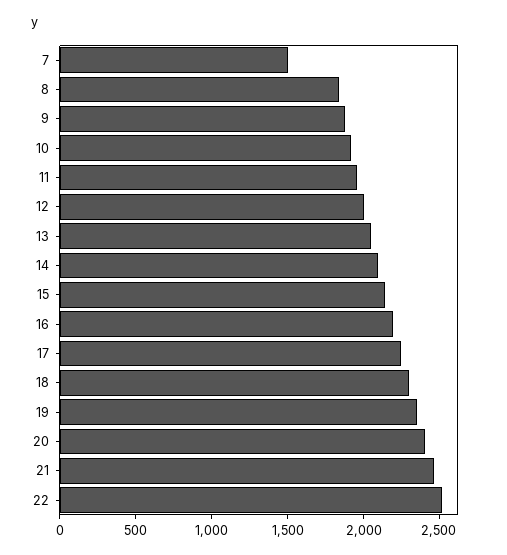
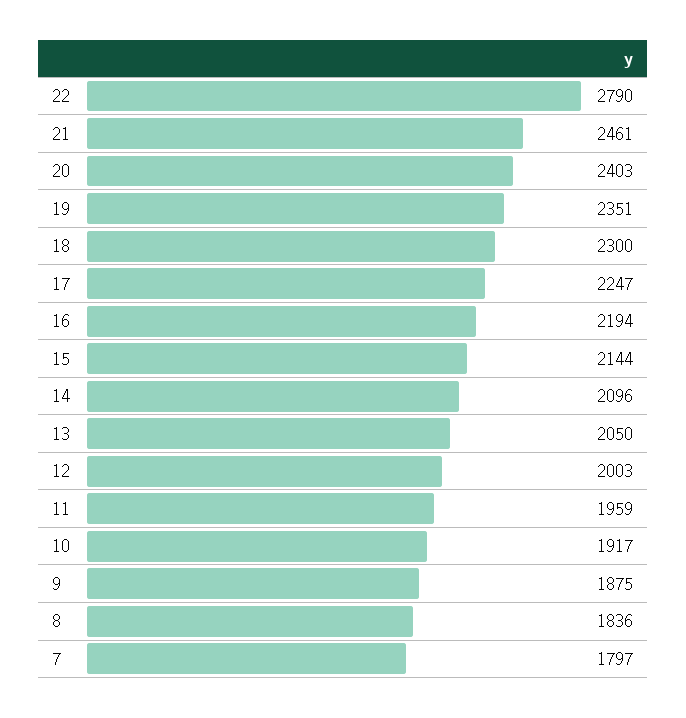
  {
-   "7": 1500,
+   "7": 1797,
    "8": 1836,
    "9": 1875,
    "10": 1917,
    "11": 1959,
    "12": 2003,
    "13": 2050,
    "14": 2096,
    "15": 2144,
    "16": 2194,
    "17": 2247,
    "18": 2300,
    "19": 2351,
    "20": 2403,
    "21": 2461,
-   "22": 2500
+   "22": 2790
  }

